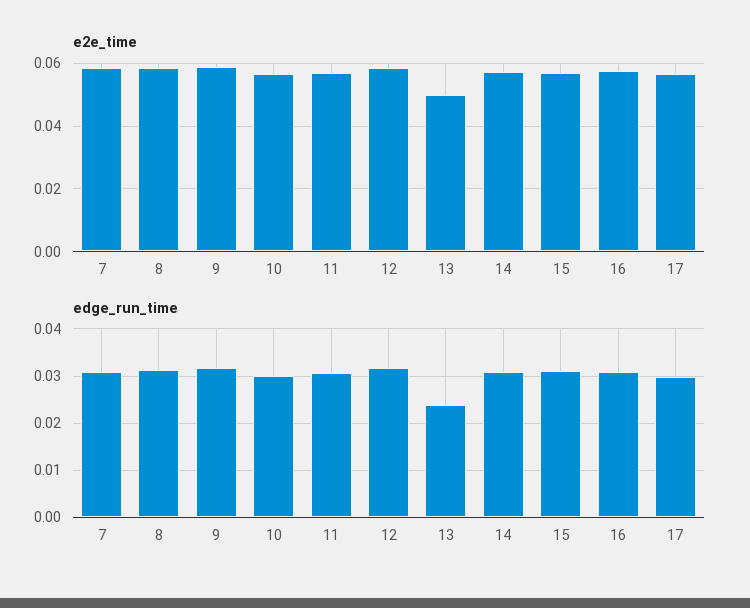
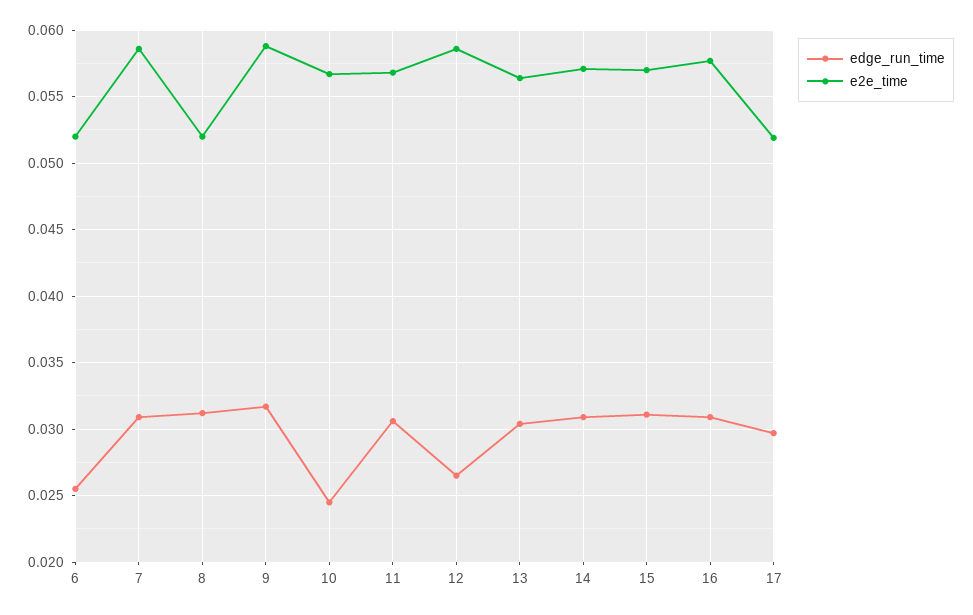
  {
    "e2e_time": {
      "7": 0.0585,
-     "8": 0.058,
+     "8": 0.052,
      "9": 0.059,
      "10": 0.0565,
      "11": 0.057,
      "12": 0.0585,
-     "13": 0.05,
+     "13": 0.0565,
      "14": 0.057,
      "15": 0.057,
      "16": 0.0575,
-     "17": 0.056
+     "17": 0.052,
+     "6": 0.052
    },
    "edge_run_time": {
      "7": 0.031,
      "8": 0.031,
      "9": 0.0315,
-     "10": 0.03,
+     "10": 0.0245,
      "11": 0.0305,
-     "12": 0.032,
+     "12": 0.0265,
-     "13": 0.024,
+     "13": 0.0305,
      "14": 0.031,
      "15": 0.031,
      "16": 0.031,
-     "17": 0.0295
+     "17": 0.0295,
+     "6": 0.0255
    }
  }

